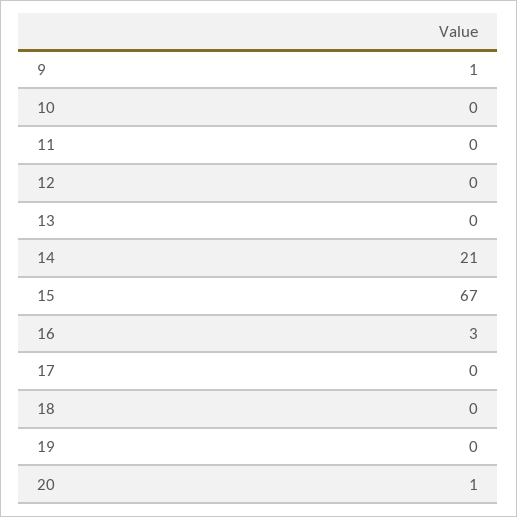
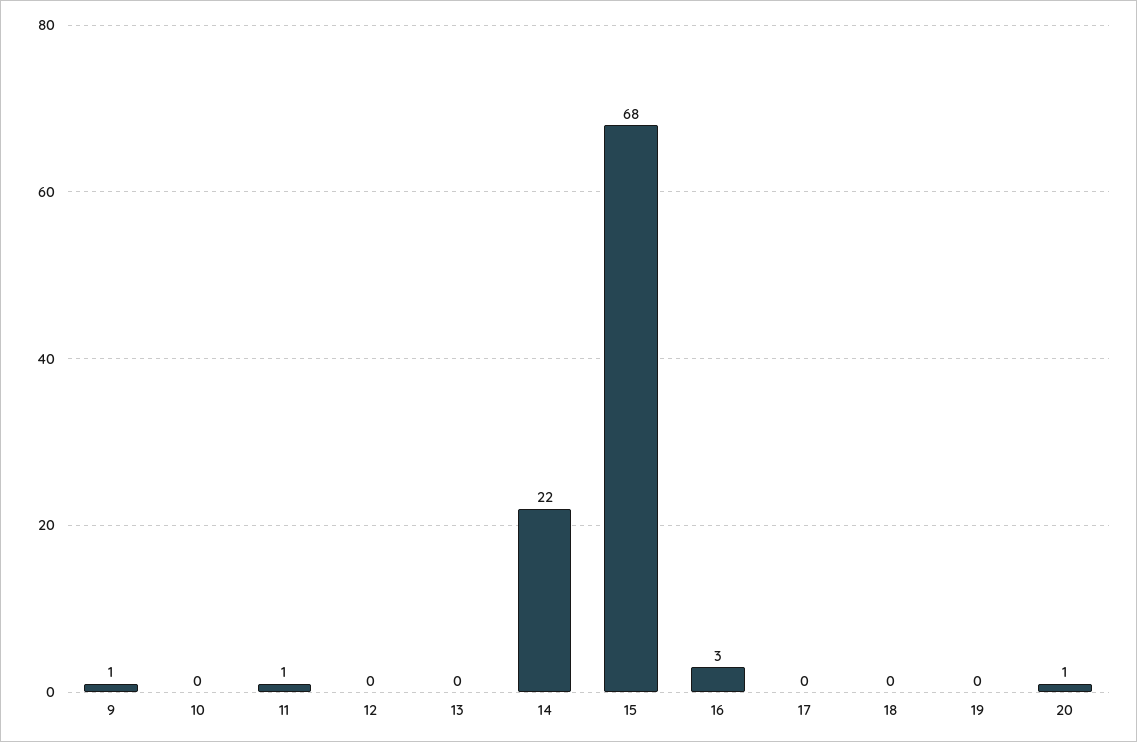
  {
    "9": 1,
    "10": 0,
-   "11": 0,
+   "11": 1,
    "12": 0,
    "13": 0,
-   "14": 21,
+   "14": 22,
-   "15": 67,
+   "15": 68,
    "16": 3,
    "17": 0,
    "18": 0,
    "19": 0,
    "20": 1
  }

